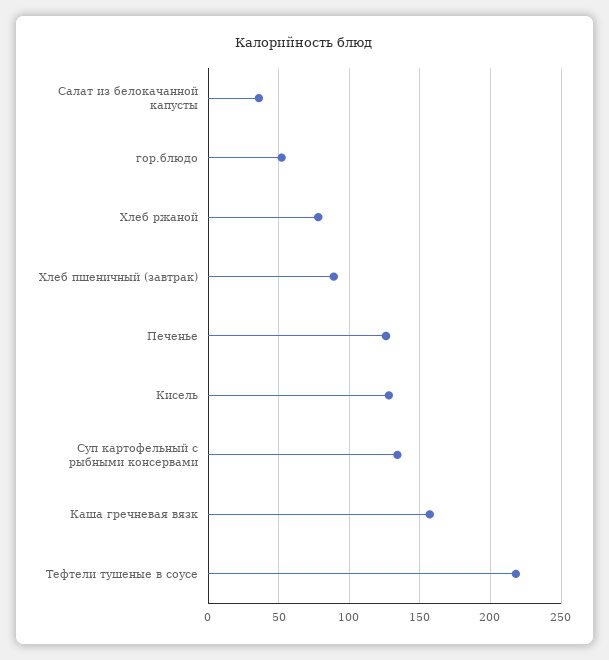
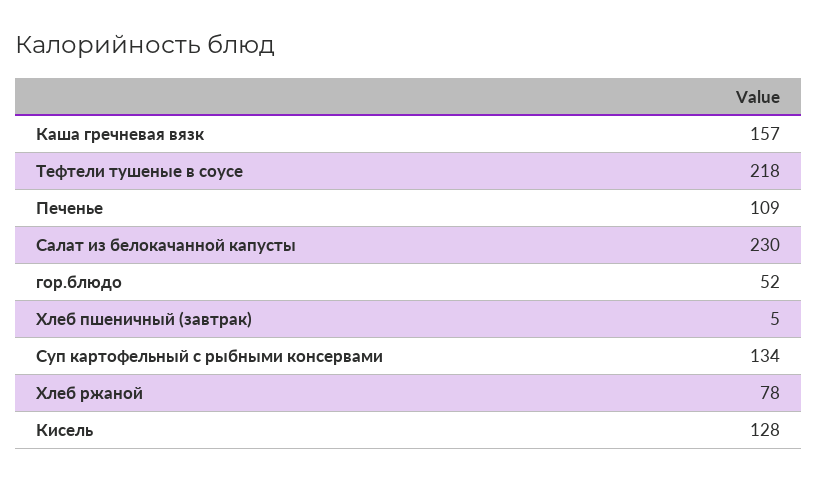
  {
-   "Салат из белокачанной капусты": 35,
+   "Салат из белокачанной капусты": 230,
    "гор.блюдо": 52,
    "Хлеб ржаной": 78,
-   "Хлеб пшеничный (завтрак)": 90,
+   "Хлеб пшеничный (завтрак)": 5,
-   "Печенье": 125,
+   "Печенье": 109,
    "Кисель": 128,
    "Суп картофельный с рыбными консервами": 134,
    "Каша гречневая вязк": 157,
    "Тефтели тушеные в соусе": 218
  }

